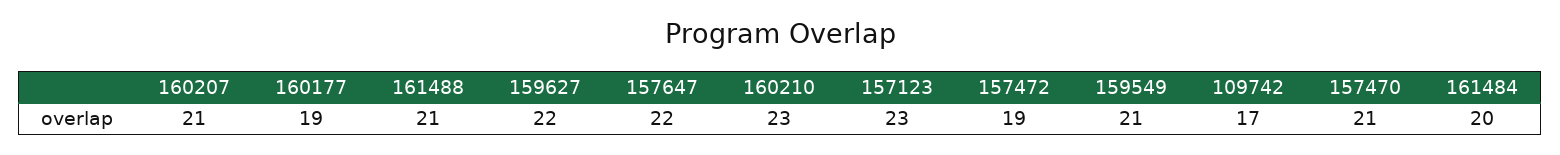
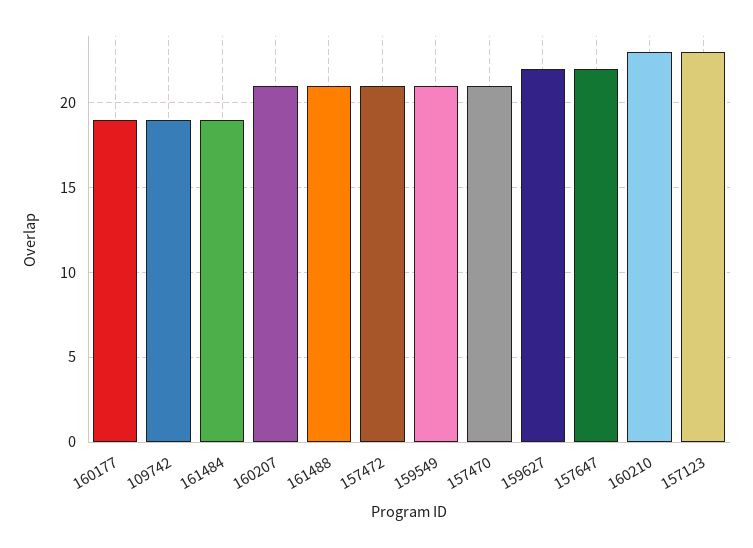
  {
    "160207": 21,
    "160177": 19,
    "161488": 21,
    "159627": 22,
    "157647": 22,
    "160210": 23,
    "157123": 23,
-   "157472": 19,
+   "157472": 21,
    "159549": 21,
-   "109742": 17,
+   "109742": 19,
    "157470": 21,
-   "161484": 20
+   "161484": 19
  }

